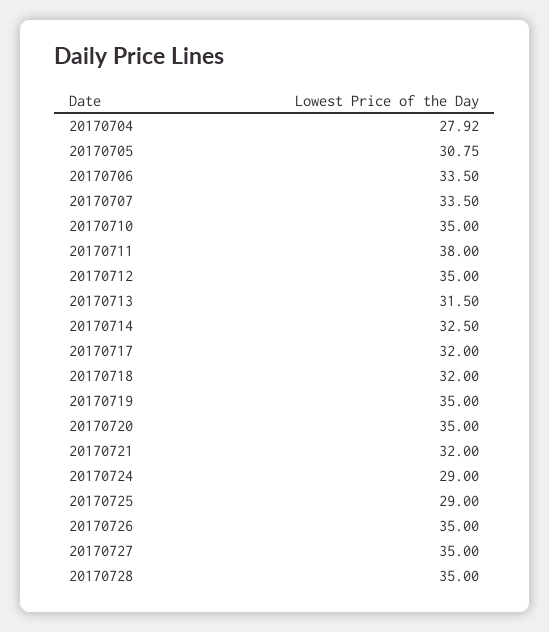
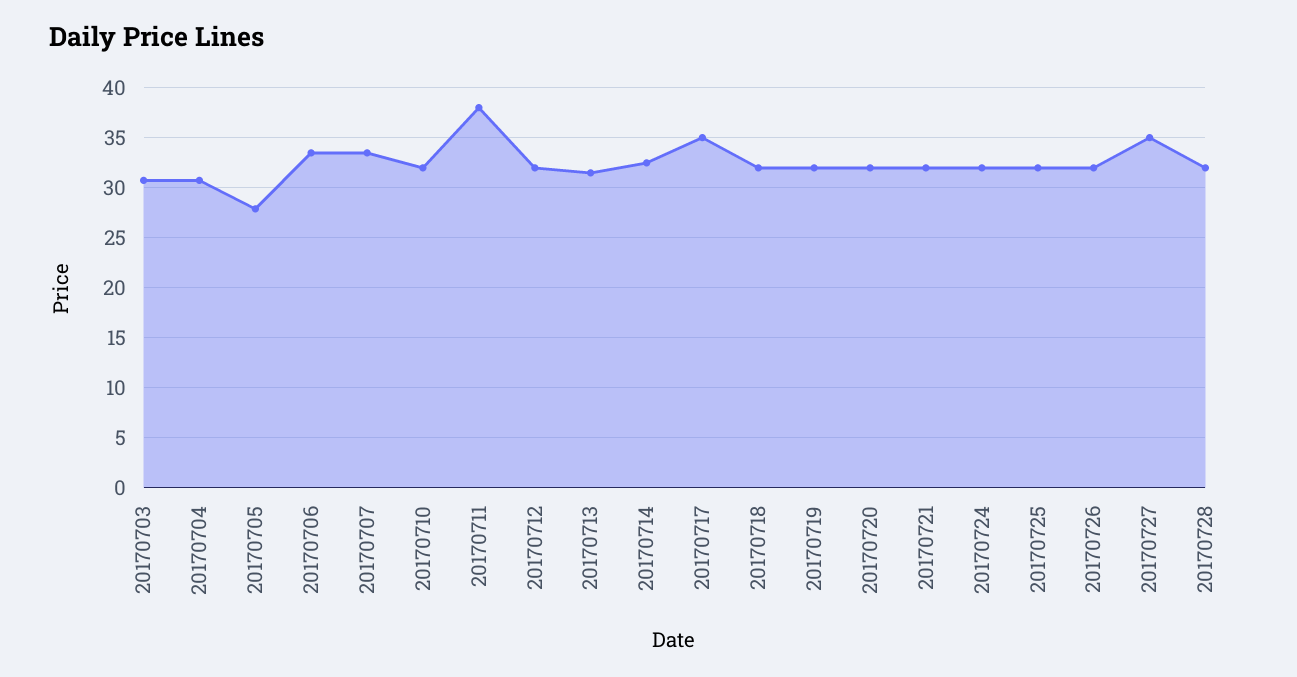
  {
-   "20170704": 27.92,
+   "20170704": 31,
-   "20170705": 30.75,
+   "20170705": 28,
    "20170706": 33.5,
    "20170707": 33.5,
-   "20170710": 35,
+   "20170710": 32,
    "20170711": 38,
-   "20170712": 35,
+   "20170712": 32,
    "20170713": 31.5,
    "20170714": 32.5,
-   "20170717": 32,
+   "20170717": 35,
    "20170718": 32,
-   "20170719": 35,
+   "20170719": 32,
-   "20170720": 35,
+   "20170720": 32,
    "20170721": 32,
-   "20170724": 29,
+   "20170724": 32,
-   "20170725": 29,
+   "20170725": 32,
-   "20170726": 35,
+   "20170726": 32,
    "20170727": 35,
-   "20170728": 35
+   "20170728": 32,
+   "20170703": 31
  }

